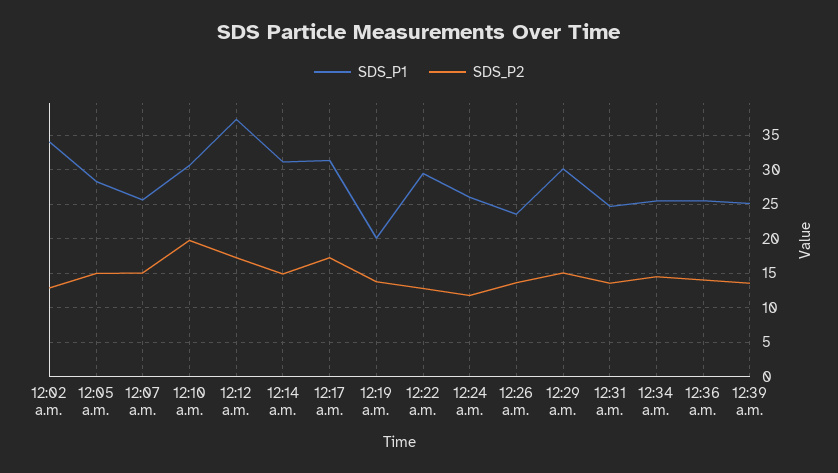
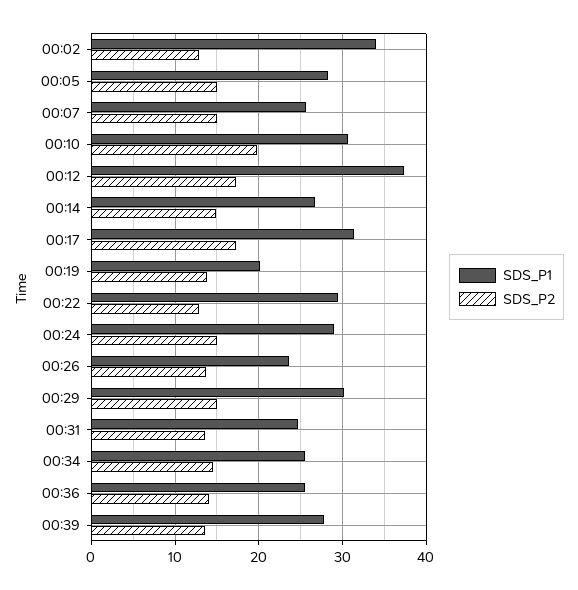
  {
    "SDS_P1": {
      "12:02 a.m.": 34,
      "12:05 a.m.": 28,
      "12:07 a.m.": 26,
      "12:10 a.m.": 31,
      "12:12 a.m.": 37,
-     "12:14 a.m.": 31,
+     "12:14 a.m.": 27,
      "12:17 a.m.": 31,
      "12:19 a.m.": 20,
      "12:22 a.m.": 29,
-     "12:24 a.m.": 26,
+     "12:24 a.m.": 29,
      "12:26 a.m.": 24,
      "12:29 a.m.": 30,
      "12:31 a.m.": 25,
      "12:34 a.m.": 25,
      "12:36 a.m.": 26,
-     "12:39 a.m.": 25
+     "12:39 a.m.": 28
    },
    "SDS_P2": {
      "12:02 a.m.": 13,
      "12:05 a.m.": 15,
      "12:07 a.m.": 15,
      "12:10 a.m.": 20,
      "12:12 a.m.": 17,
      "12:14 a.m.": 15,
      "12:17 a.m.": 17,
      "12:19 a.m.": 14,
      "12:22 a.m.": 13,
-     "12:24 a.m.": 12,
+     "12:24 a.m.": 15,
      "12:26 a.m.": 14,
      "12:29 a.m.": 15,
      "12:31 a.m.": 14,
      "12:34 a.m.": 15,
      "12:36 a.m.": 14,
      "12:39 a.m.": 14
    }
  }

